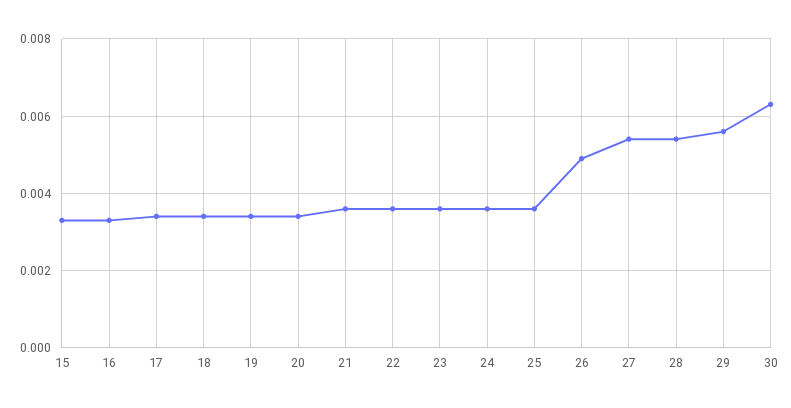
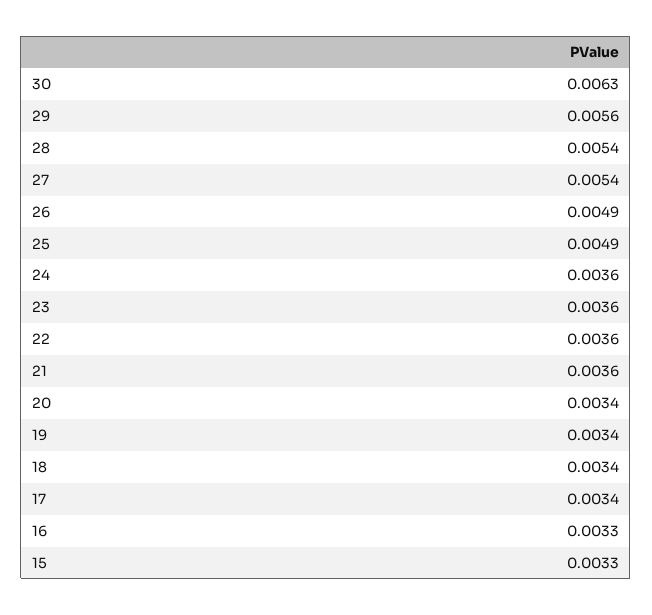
  {
    "15": 0.0033,
    "16": 0.0033,
    "17": 0.0034,
    "18": 0.0034,
    "19": 0.0034,
    "20": 0.0034,
    "21": 0.0036,
    "22": 0.0036,
    "23": 0.0036,
    "24": 0.0036,
-   "25": 0.0035,
+   "25": 0.0049,
    "26": 0.0049,
    "27": 0.0054,
    "28": 0.0054,
    "29": 0.0056,
    "30": 0.0063
  }

